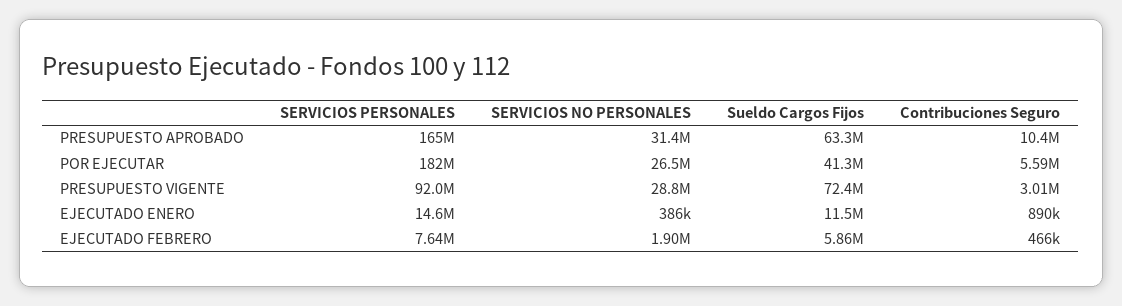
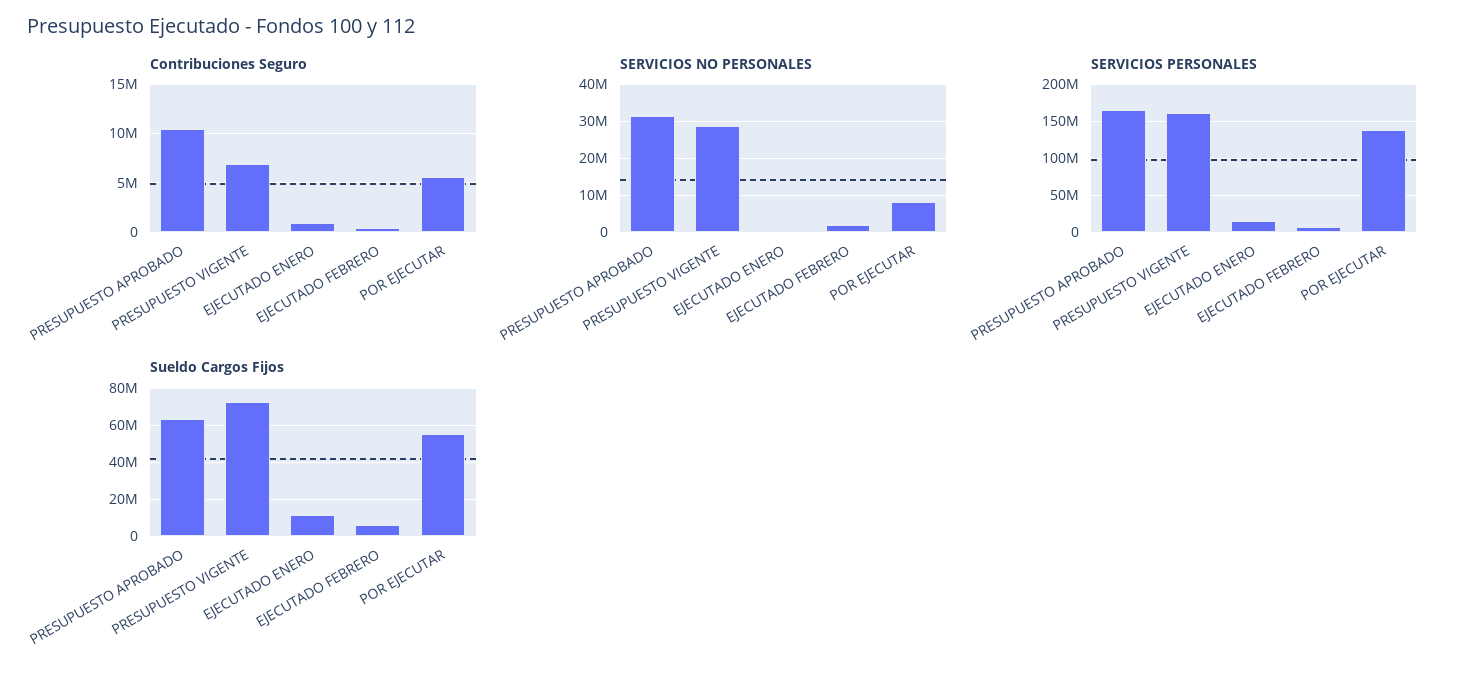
  {
    "SERVICIOS PERSONALES": {
      "PRESUPUESTO APROBADO": 165000000,
-     "POR EJECUTAR": 182000000,
+     "POR EJECUTAR": 140000000,
-     "PRESUPUESTO VIGENTE": 92000000,
+     "PRESUPUESTO VIGENTE": 160000000,
      "EJECUTADO ENERO": 14600000,
      "EJECUTADO FEBRERO": 7640000
    },
    "SERVICIOS NO PERSONALES": {
      "PRESUPUESTO APROBADO": 31400000,
-     "POR EJECUTAR": 26500000,
+     "POR EJECUTAR": 8000000,
      "PRESUPUESTO VIGENTE": 28800000,
      "EJECUTADO ENERO": 386000,
      "EJECUTADO FEBRERO": 1900000
    },
    "Sueldo Cargos Fijos": {
      "PRESUPUESTO APROBADO": 63300000,
-     "POR EJECUTAR": 41300000,
+     "POR EJECUTAR": 55000000,
      "PRESUPUESTO VIGENTE": 72400000,
      "EJECUTADO ENERO": 11500000,
      "EJECUTADO FEBRERO": 5860000
    },
    "Contribuciones Seguro": {
      "PRESUPUESTO APROBADO": 10400000,
      "POR EJECUTAR": 5590000,
-     "PRESUPUESTO VIGENTE": 3010000,
+     "PRESUPUESTO VIGENTE": 7000000,
      "EJECUTADO ENERO": 890000,
      "EJECUTADO FEBRERO": 466000
    }
  }

